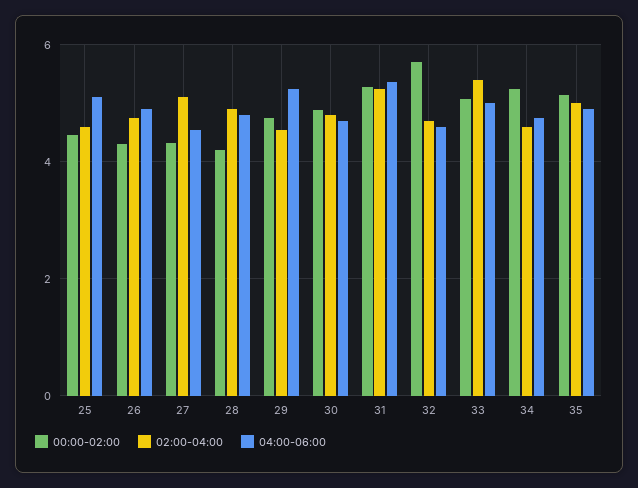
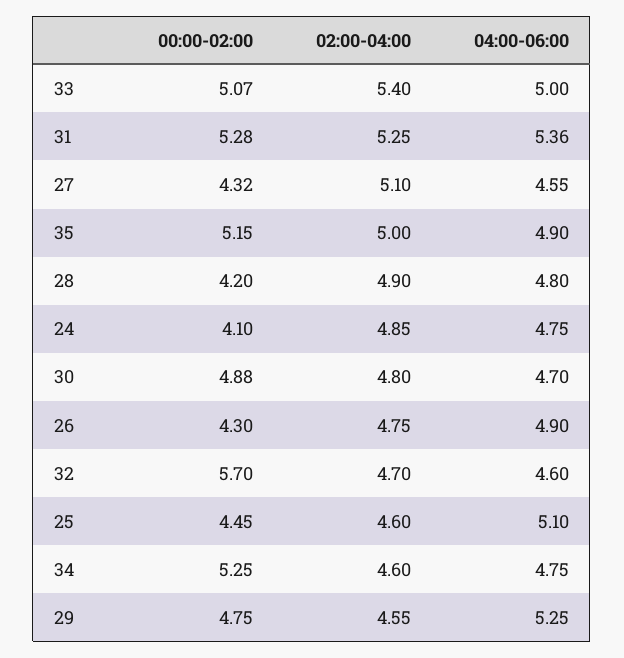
  {
    "00:00-02:00": {
      "25": 4.45,
      "26": 4.3,
      "27": 4.32,
      "28": 4.2,
      "29": 4.75,
      "30": 4.88,
      "31": 5.28,
      "32": 5.7,
      "33": 5.07,
      "34": 5.25,
-     "35": 5.15
+     "35": 5.15,
+     "24": 4.1
    },
    "02:00-04:00": {
      "25": 4.6,
      "26": 4.75,
      "27": 5.1,
      "28": 4.9,
      "29": 4.55,
      "30": 4.8,
      "31": 5.25,
      "32": 4.7,
      "33": 5.4,
      "34": 4.6,
-     "35": 5
+     "35": 5,
+     "24": 4.85
    },
    "04:00-06:00": {
      "25": 5.1,
      "26": 4.9,
      "27": 4.55,
      "28": 4.8,
      "29": 5.25,
      "30": 4.7,
      "31": 5.36,
      "32": 4.6,
      "33": 5,
      "34": 4.75,
-     "35": 4.9
+     "35": 4.9,
+     "24": 4.75
    }
  }

